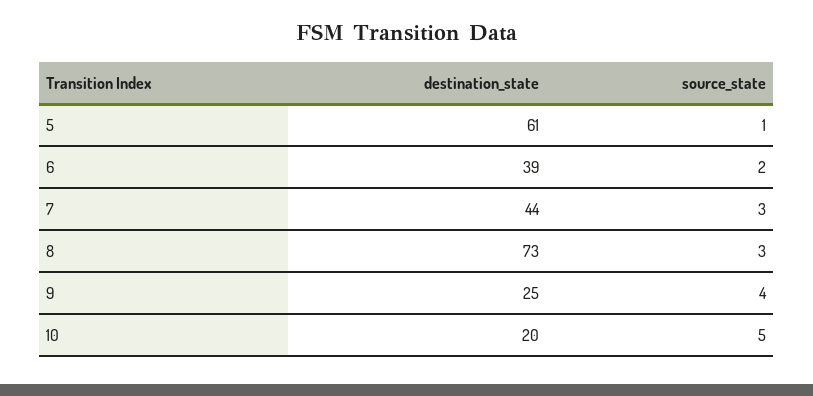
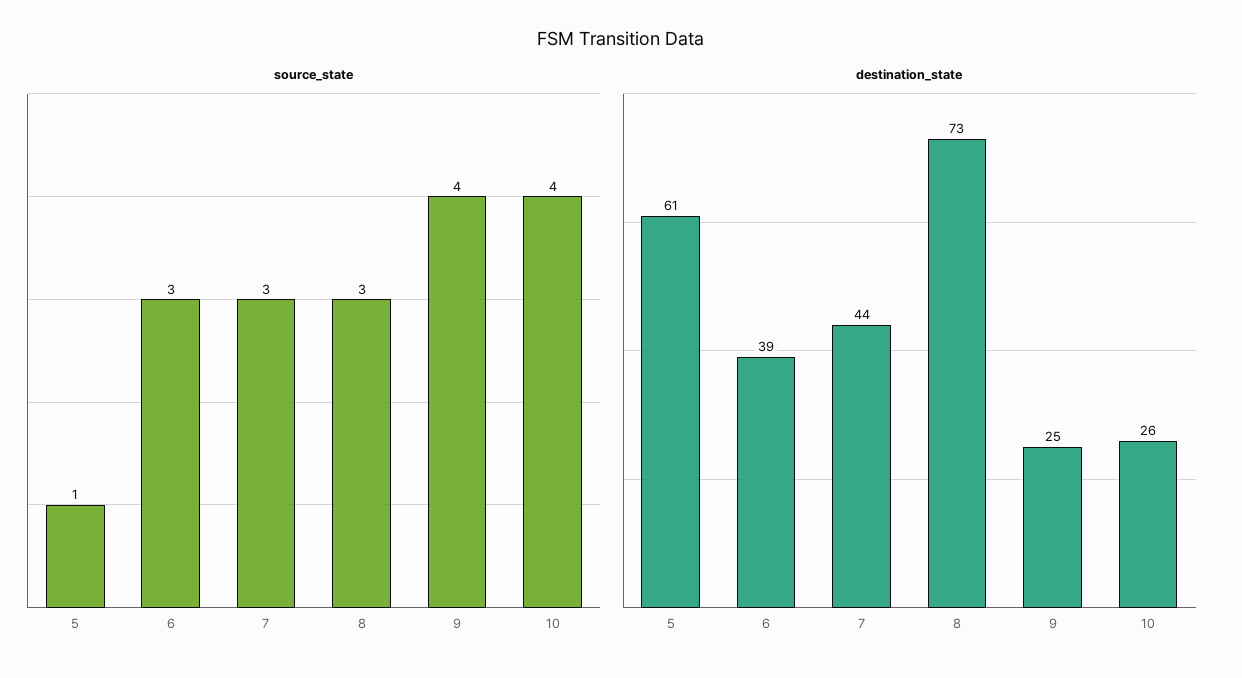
  {
    "destination_state": {
      "5": 61,
      "6": 39,
      "7": 44,
      "8": 73,
      "9": 25,
-     "10": 20
+     "10": 26
    },
    "source_state": {
      "5": 1,
-     "6": 2,
+     "6": 3,
      "7": 3,
      "8": 3,
      "9": 4,
-     "10": 5
+     "10": 4
    }
  }

